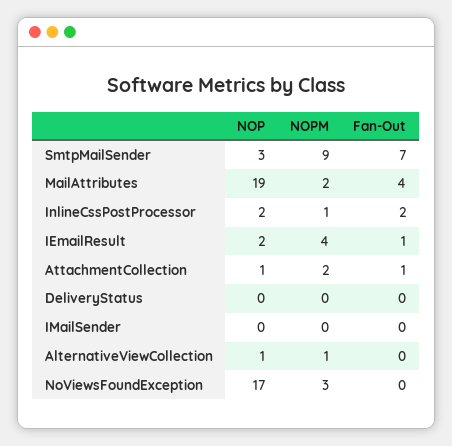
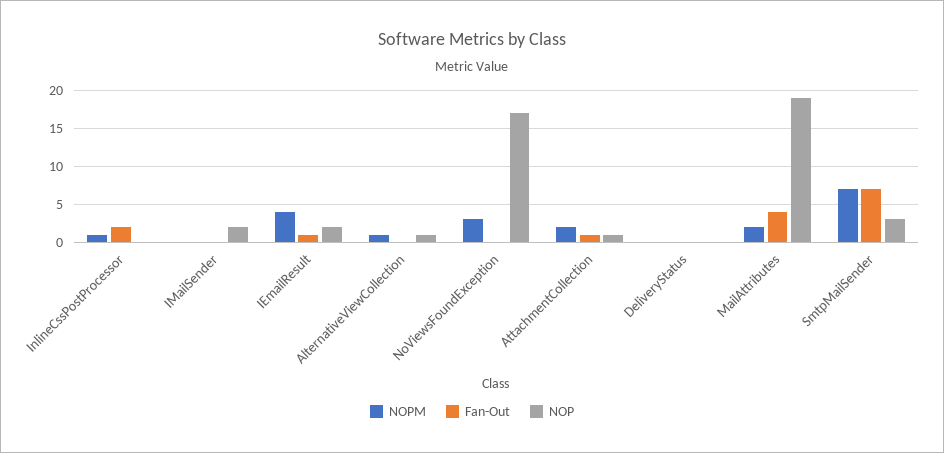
  {
    "NOP": {
      "SmtpMailSender": 3,
      "MailAttributes": 19,
-     "InlineCssPostProcessor": 2,
+     "InlineCssPostProcessor": 0,
      "IEmailResult": 2,
      "AttachmentCollection": 1,
      "DeliveryStatus": 0,
-     "IMailSender": 0,
+     "IMailSender": 2,
      "AlternativeViewCollection": 1,
      "NoViewsFoundException": 17
    },
    "NOPM": {
-     "SmtpMailSender": 9,
+     "SmtpMailSender": 7,
      "MailAttributes": 2,
      "InlineCssPostProcessor": 1,
      "IEmailResult": 4,
      "AttachmentCollection": 2,
      "DeliveryStatus": 0,
      "IMailSender": 0,
      "AlternativeViewCollection": 1,
      "NoViewsFoundException": 3
    },
    "Fan-Out": {
      "SmtpMailSender": 7,
      "MailAttributes": 4,
      "InlineCssPostProcessor": 2,
      "IEmailResult": 1,
      "AttachmentCollection": 1,
      "DeliveryStatus": 0,
      "IMailSender": 0,
      "AlternativeViewCollection": 0,
      "NoViewsFoundException": 0
    }
  }

